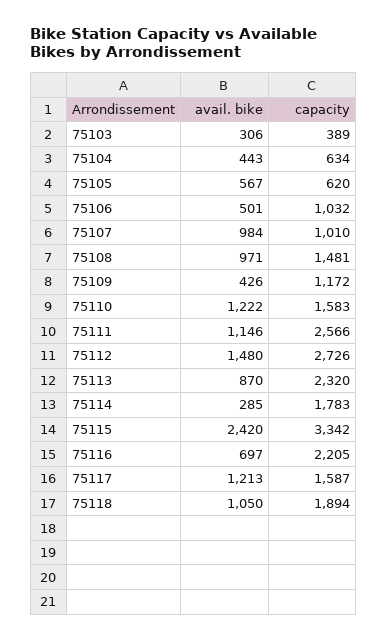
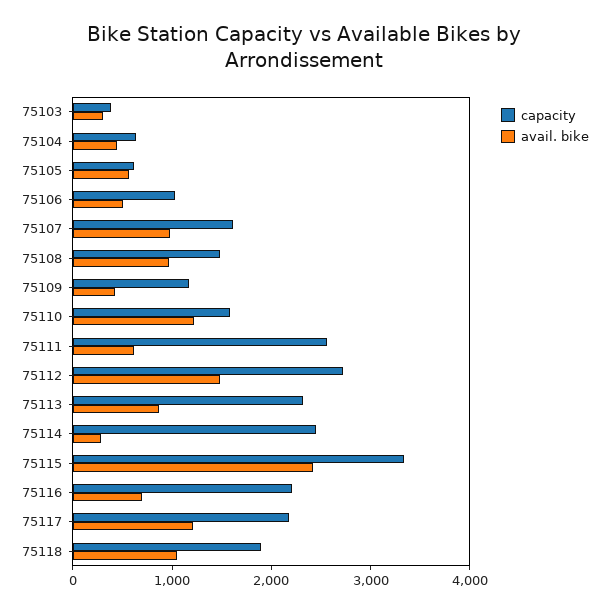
  {
    "avail. bike": {
      "75103": 306,
      "75104": 443,
      "75105": 567,
      "75106": 501,
      "75107": 984,
      "75108": 971,
      "75109": 426,
      "75110": 1222,
-     "75111": 1146,
+     "75111": 600,
      "75112": 1480,
      "75113": 870,
      "75114": 285,
      "75115": 2420,
      "75116": 697,
      "75117": 1213,
      "75118": 1050
    },
    "capacity": {
      "75103": 389,
      "75104": 634,
      "75105": 620,
      "75106": 1032,
-     "75107": 1010,
+     "75107": 1600,
      "75108": 1481,
      "75109": 1172,
      "75110": 1583,
      "75111": 2566,
      "75112": 2726,
      "75113": 2320,
-     "75114": 1783,
+     "75114": 2400,
      "75115": 3342,
      "75116": 2205,
-     "75117": 1587,
+     "75117": 2200,
      "75118": 1894
    }
  }

